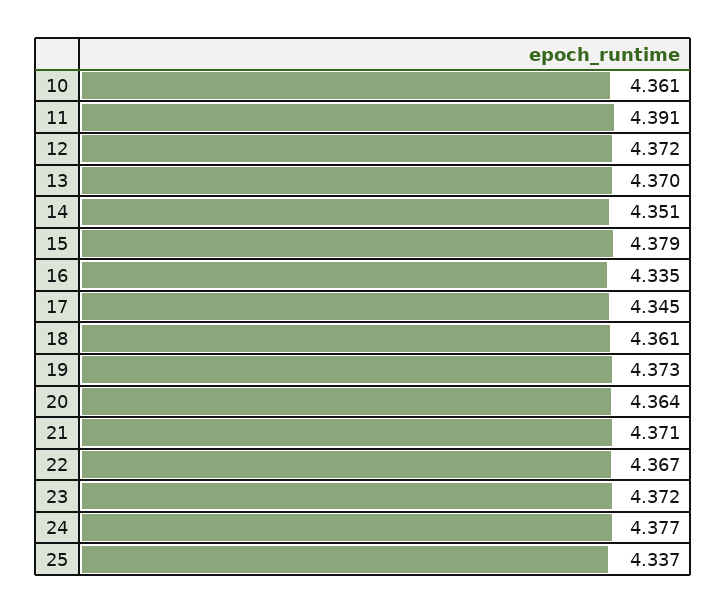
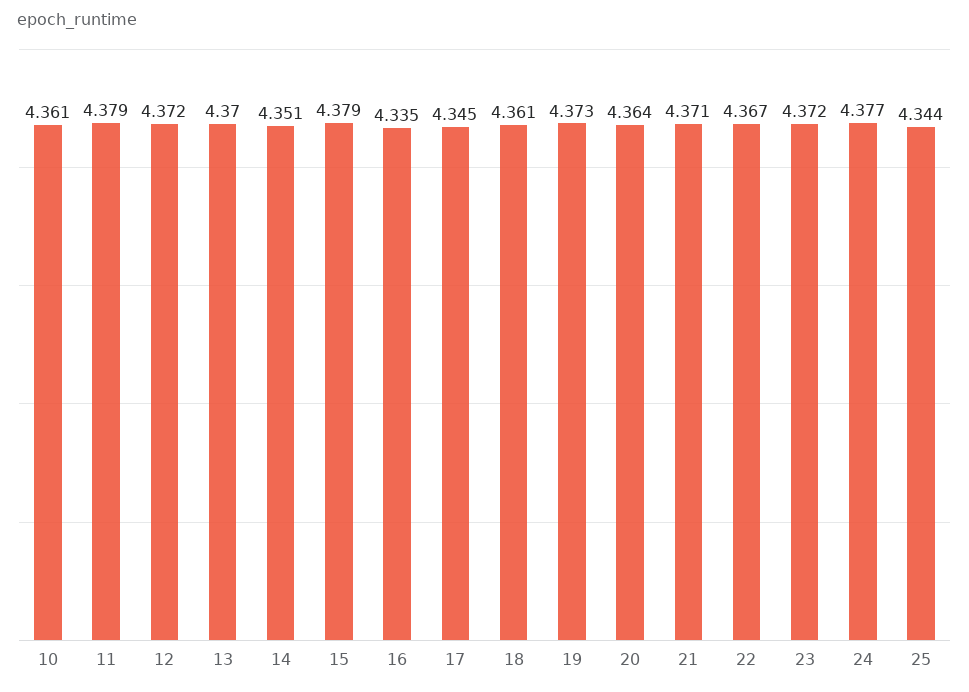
  {
    "10": 4.361,
-   "11": 4.391,
+   "11": 4.379,
    "12": 4.372,
    "13": 4.37,
    "14": 4.351,
    "15": 4.379,
    "16": 4.335,
    "17": 4.345,
    "18": 4.361,
    "19": 4.373,
    "20": 4.364,
    "21": 4.371,
    "22": 4.367,
    "23": 4.372,
    "24": 4.377,
-   "25": 4.337
+   "25": 4.344
  }

